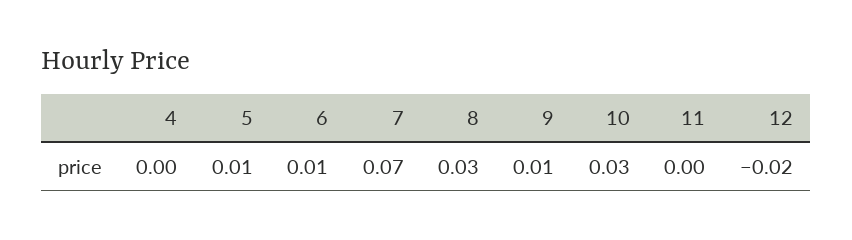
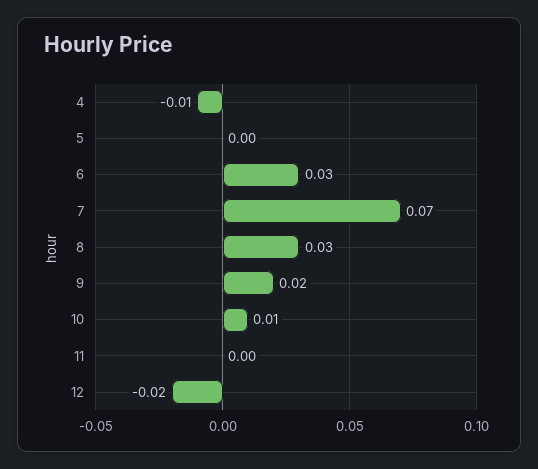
  {
-   "4": 0,
+   "4": -0.01,
-   "5": 0.01,
+   "5": 0,
-   "6": 0.01,
+   "6": 0.03,
    "7": 0.07,
    "8": 0.03,
-   "9": 0.01,
+   "9": 0.02,
-   "10": 0.03,
+   "10": 0.01,
    "11": 0,
    "12": -0.02
  }

